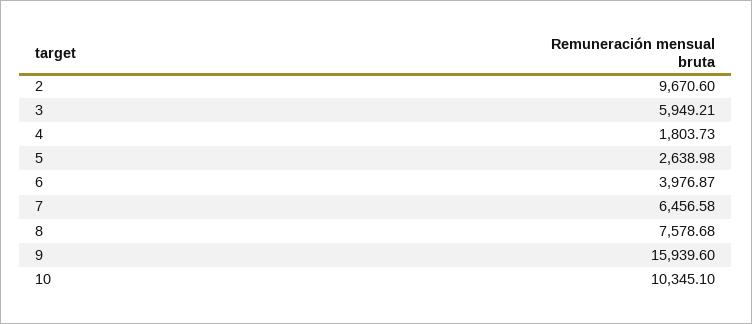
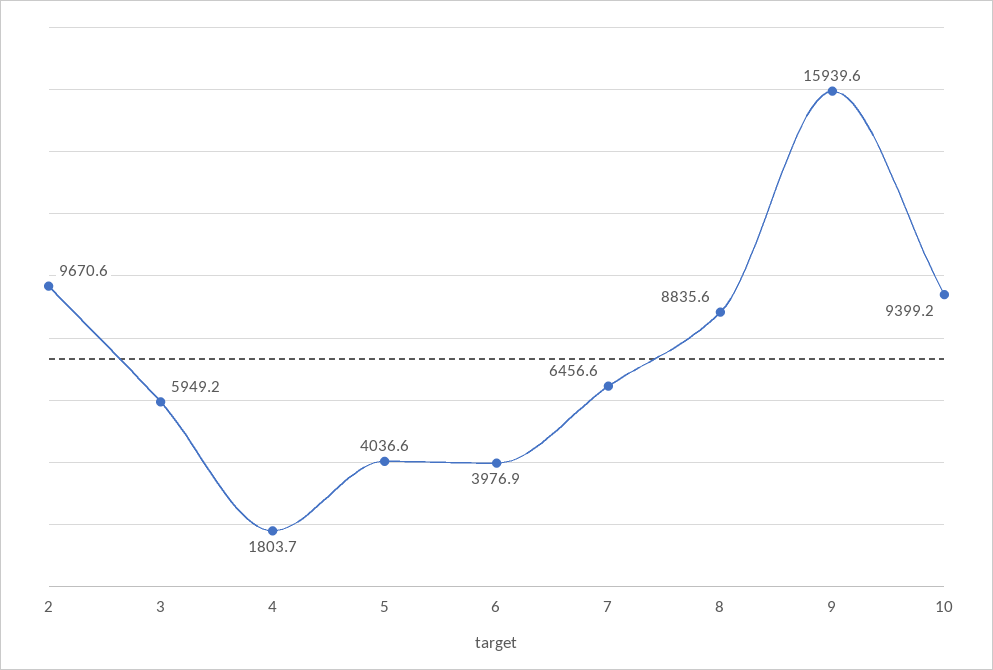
  {
    "2": 9670.6,
    "3": 5949.21,
    "4": 1803.73,
-   "5": 2638.98,
+   "5": 4036.6,
    "6": 3976.87,
    "7": 6456.58,
-   "8": 7578.68,
+   "8": 8835.6,
    "9": 15939.6,
-   "10": 10345.1
+   "10": 9399.2
  }

